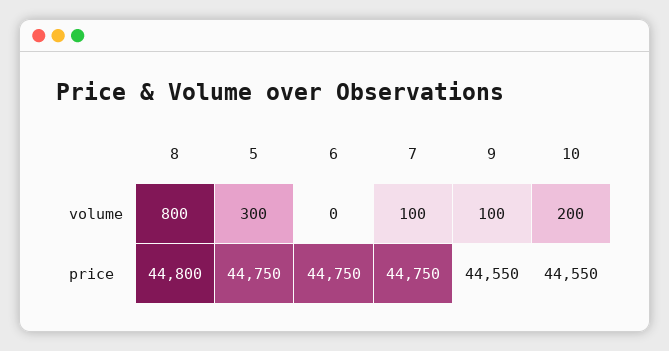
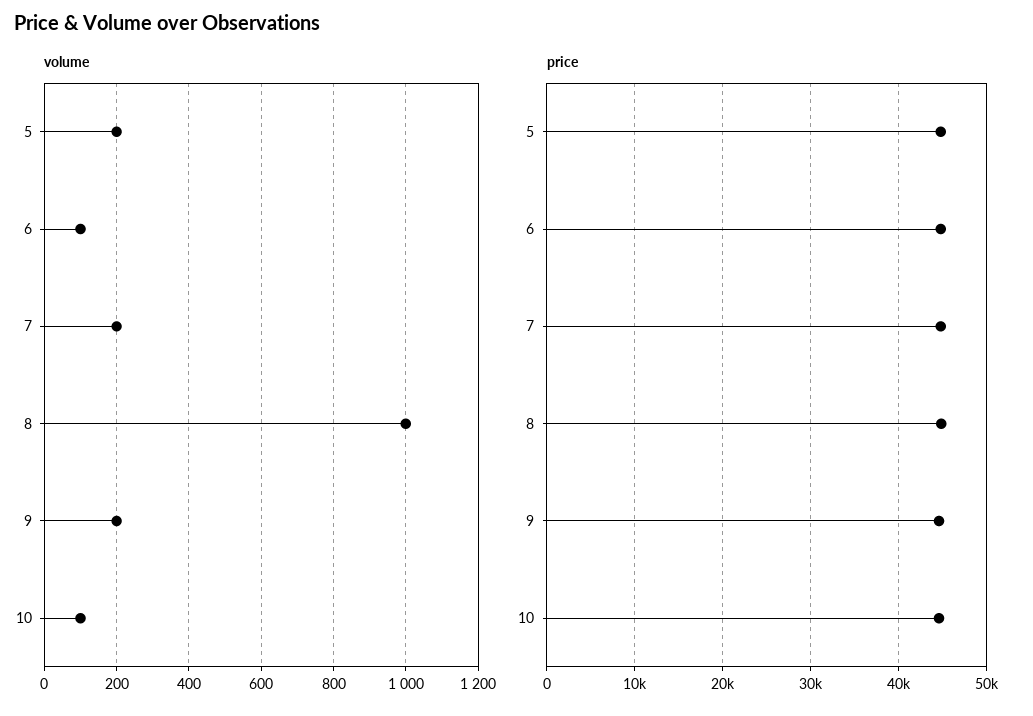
  {
    "volume": {
-     "8": 800,
+     "8": 1000,
-     "5": 300,
+     "5": 200,
-     "6": 0,
+     "6": 100,
-     "7": 100,
+     "7": 200,
-     "9": 100,
+     "9": 200,
-     "10": 200
+     "10": 100
    },
    "price": {
      "8": 44800,
      "5": 44750,
      "6": 44750,
      "7": 44750,
      "9": 44550,
      "10": 44550
    }
  }

